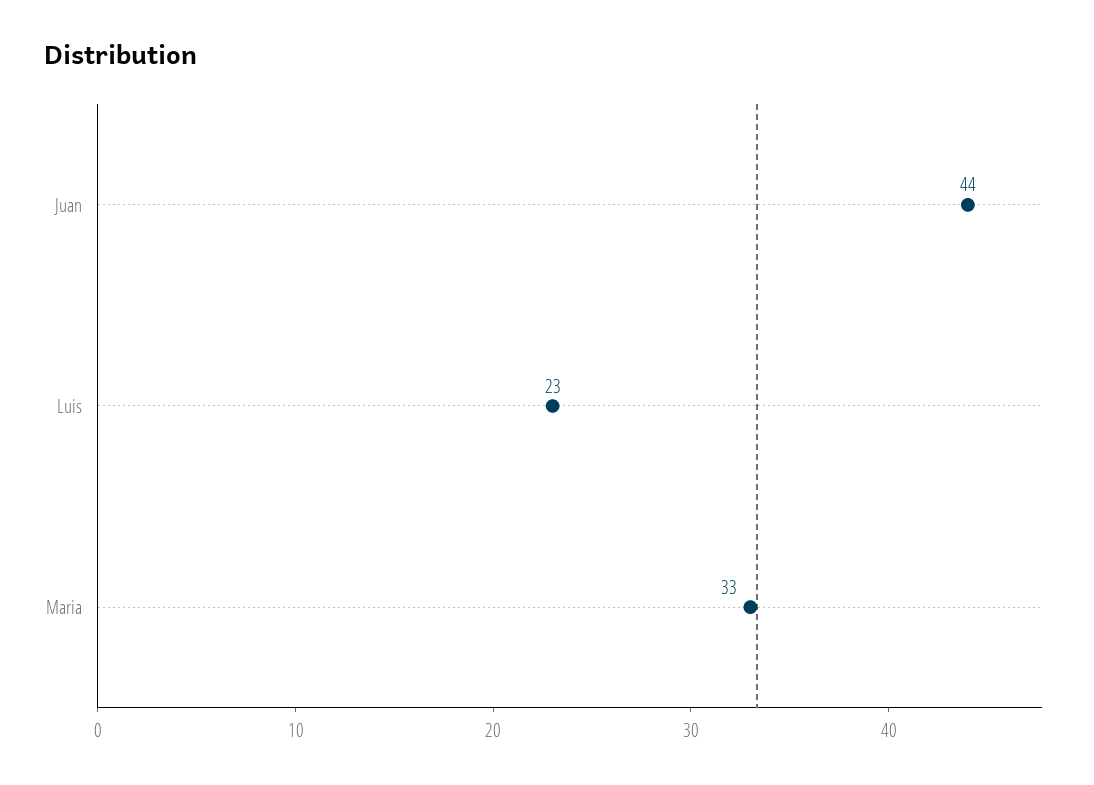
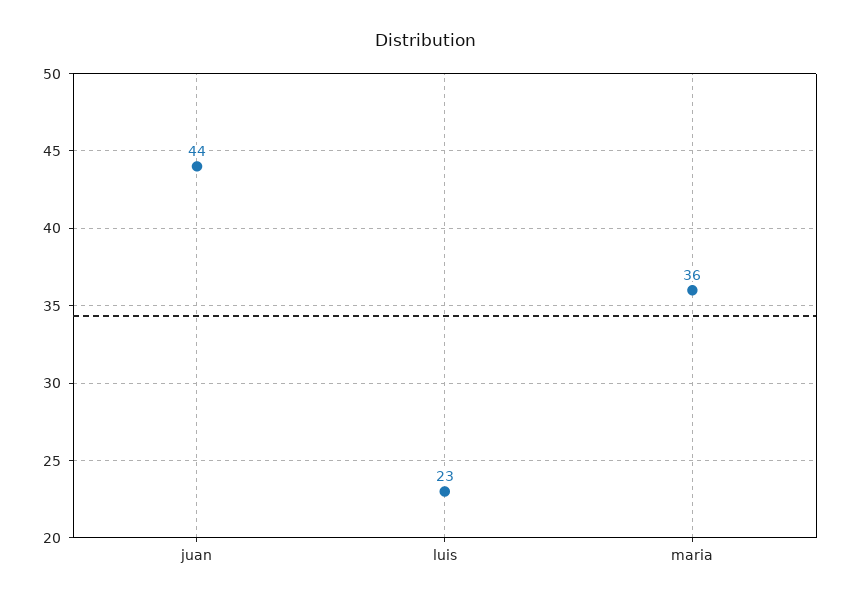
  {
    "Juan": 44,
    "Luis": 23,
-   "Maria": 33
+   "Maria": 36
  }

